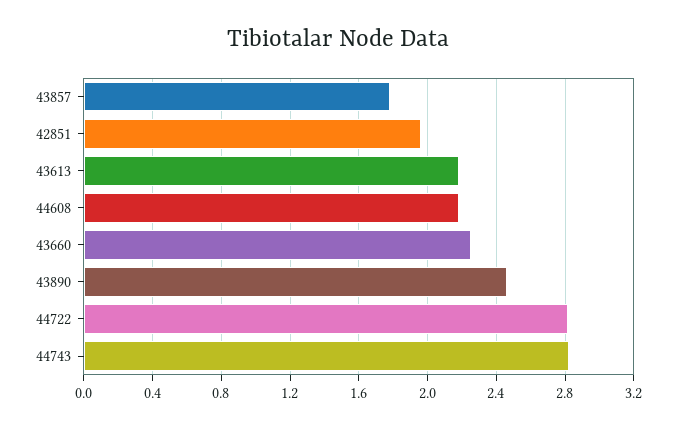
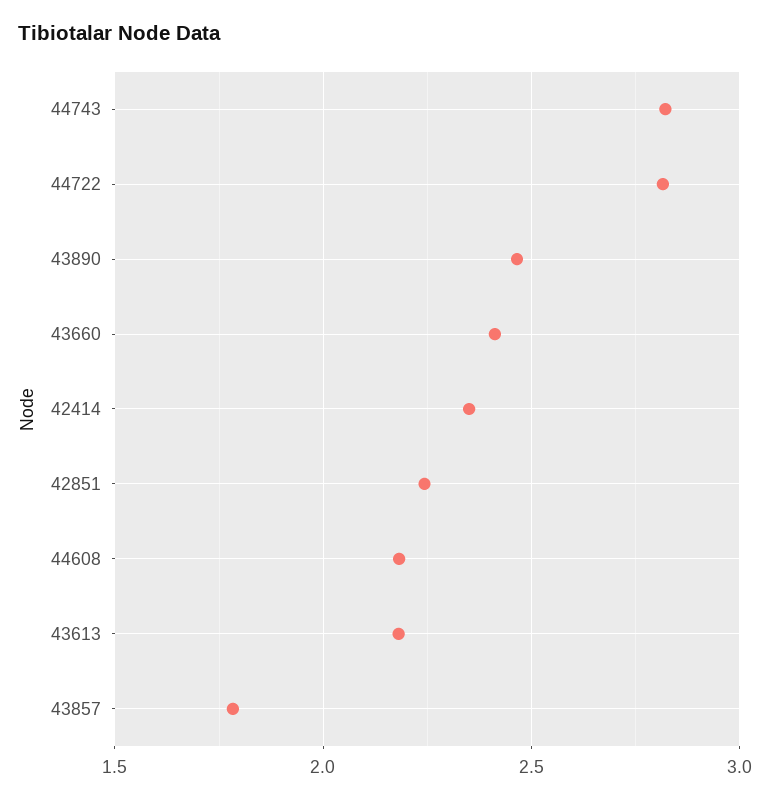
  {
    "43857": 1.8,
-   "42851": 1.95,
+   "42851": 2.25,
    "43613": 2.2,
    "44608": 2.2,
-   "43660": 2.25,
+   "43660": 2.4,
    "43890": 2.45,
    "44722": 2.8,
-   "44743": 2.8
+   "44743": 2.8,
+   "42414": 2.35
  }

